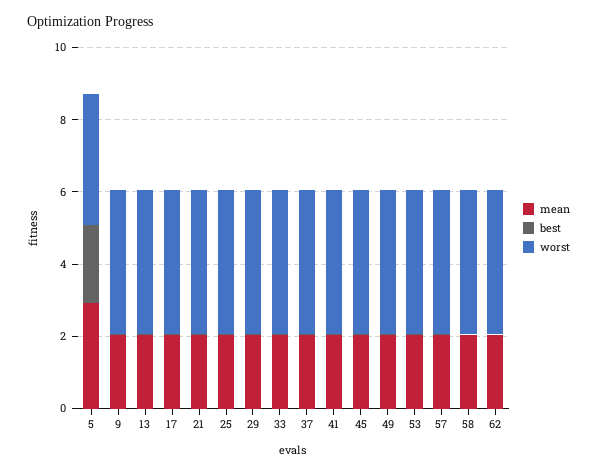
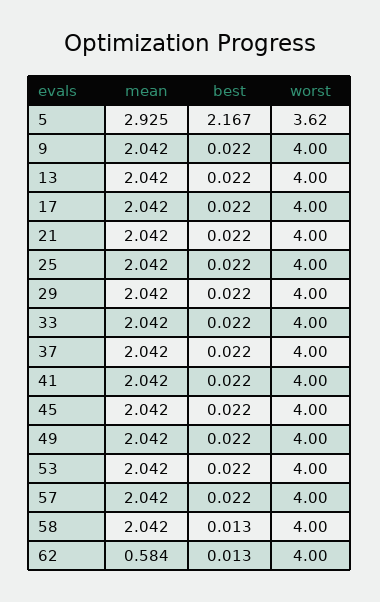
  {
    "mean": {
      "5": 2.925,
      "9": 2.042,
      "13": 2.042,
      "17": 2.042,
      "21": 2.042,
      "25": 2.042,
      "29": 2.042,
      "33": 2.042,
      "37": 2.042,
      "41": 2.042,
      "45": 2.042,
      "49": 2.042,
      "53": 2.042,
      "57": 2.042,
      "58": 2.042,
-     "62": 2
+     "62": 0.584
    },
    "best": {
      "5": 2.167,
      "9": 0.022,
      "13": 0.022,
      "17": 0.022,
      "21": 0.022,
      "25": 0.022,
      "29": 0.022,
      "33": 0.022,
      "37": 0.022,
      "41": 0.022,
      "45": 0.022,
      "49": 0.022,
      "53": 0.022,
      "57": 0.022,
      "58": 0.013,
      "62": 0.013
    },
    "worst": {
      "5": 3.62,
      "9": 4,
      "13": 4,
      "17": 4,
      "21": 4,
      "25": 4,
      "29": 4,
      "33": 4,
      "37": 4,
      "41": 4,
      "45": 4,
      "49": 4,
      "53": 4,
      "57": 4,
      "58": 4,
      "62": 4
    }
  }

